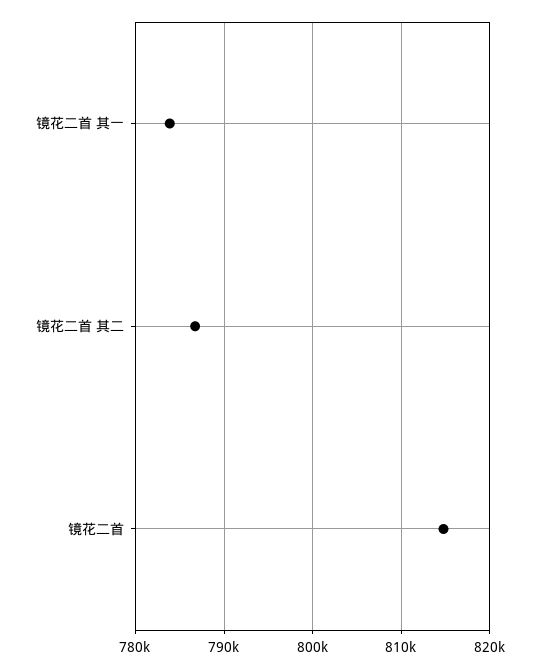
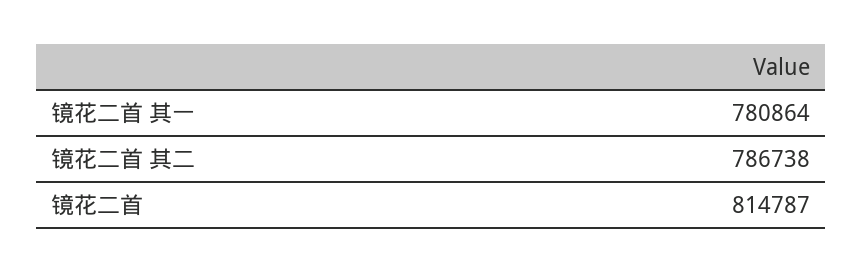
  {
-   "镜花二首 其一": 784000,
+   "镜花二首 其一": 780864,
    "镜花二首 其二": 786738,
    "镜花二首": 814787
  }

